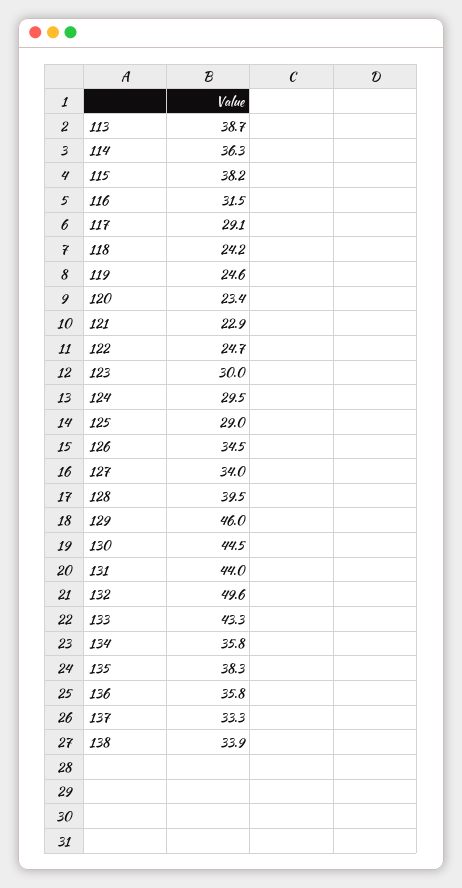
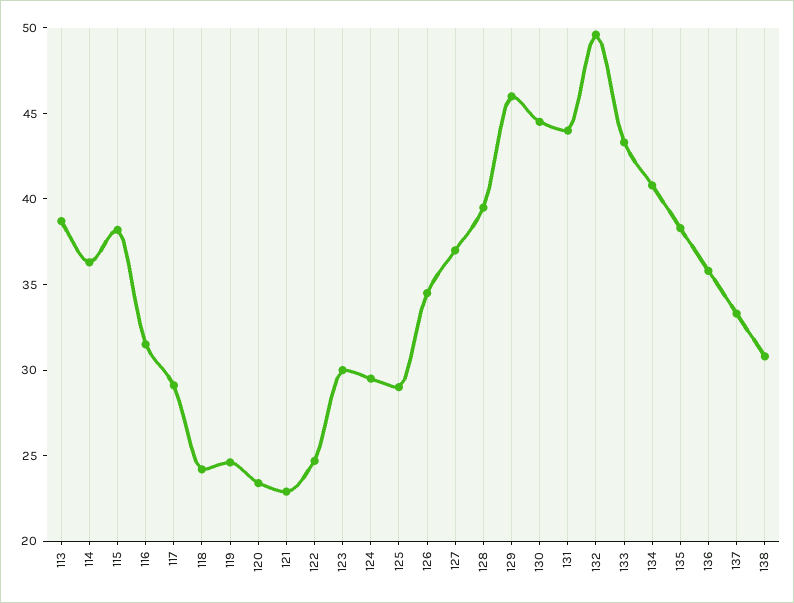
  {
    "113": 38.7,
    "114": 36.3,
    "115": 38.2,
    "116": 31.5,
    "117": 29.1,
    "118": 24.2,
    "119": 24.6,
    "120": 23.4,
    "121": 22.9,
    "122": 24.7,
    "123": 30,
    "124": 29.5,
    "125": 29,
    "126": 34.5,
-   "127": 34,
+   "127": 37,
    "128": 39.5,
    "129": 46,
    "130": 44.5,
    "131": 44,
    "132": 49.6,
    "133": 43.3,
-   "134": 35.8,
+   "134": 41,
    "135": 38.3,
    "136": 35.8,
    "137": 33.3,
-   "138": 33.9
+   "138": 31
  }

